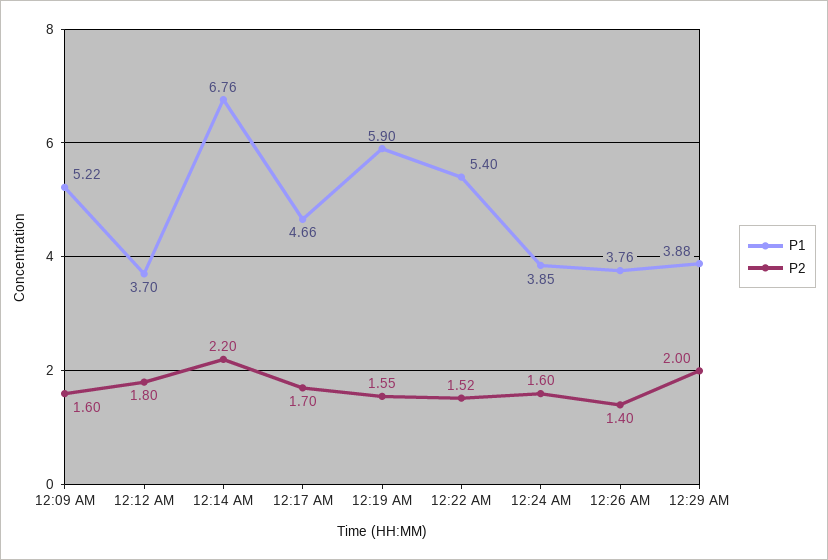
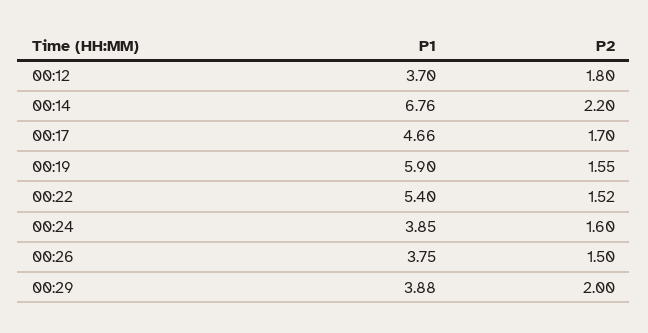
  {
    "P1": {
-     "12:09 AM": 5.22,
      "12:12 AM": 3.7,
      "12:14 AM": 6.76,
      "12:17 AM": 4.66,
      "12:19 AM": 5.9,
      "12:22 AM": 5.4,
      "12:24 AM": 3.85,
-     "12:26 AM": 3.76,
+     "12:26 AM": 3.75,
      "12:29 AM": 3.88
    },
    "P2": {
-     "12:09 AM": 1.6,
      "12:12 AM": 1.8,
      "12:14 AM": 2.2,
      "12:17 AM": 1.7,
      "12:19 AM": 1.55,
      "12:22 AM": 1.52,
      "12:24 AM": 1.6,
-     "12:26 AM": 1.4,
+     "12:26 AM": 1.5,
      "12:29 AM": 2
    }
  }

